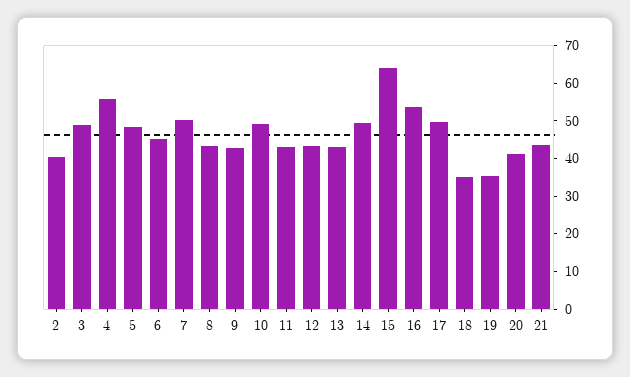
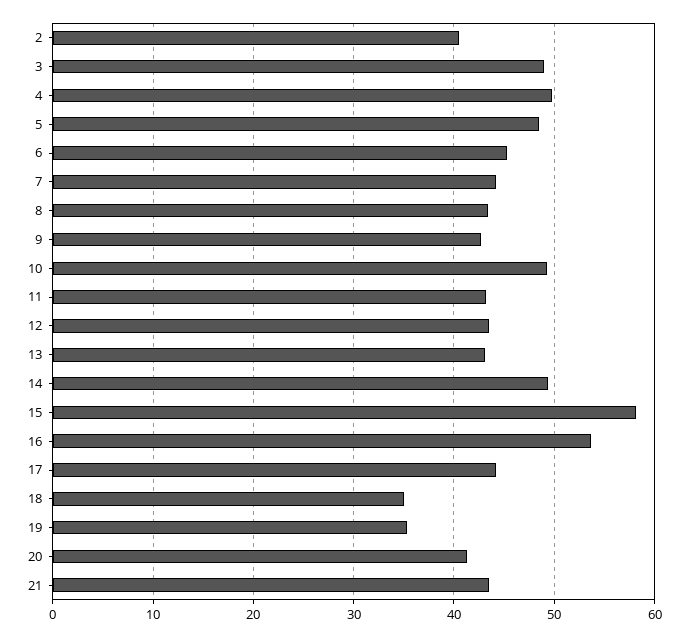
  {
    "2": 40,
    "3": 49,
-   "4": 55,
+   "4": 50,
    "5": 48,
    "6": 45,
-   "7": 50,
+   "7": 44,
    "8": 43,
    "9": 43,
    "10": 49,
    "11": 43,
    "12": 43,
    "13": 43,
    "14": 49,
-   "15": 65,
+   "15": 58,
    "16": 54,
-   "17": 50,
+   "17": 44,
    "18": 35,
    "19": 35,
    "20": 41,
    "21": 44
  }

